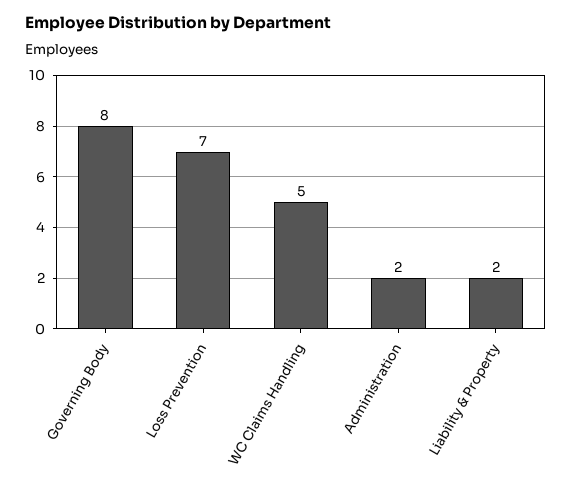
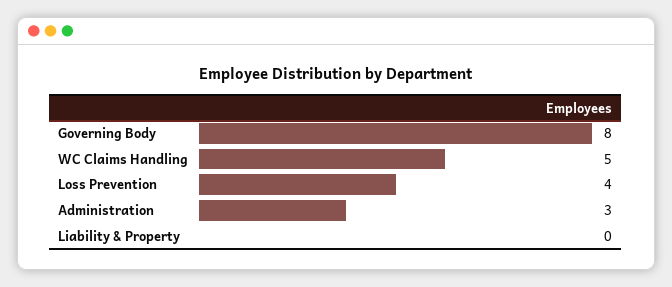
  {
    "Governing Body": 8,
-   "Loss Prevention": 7,
+   "Loss Prevention": 4,
    "WC Claims Handling": 5,
-   "Administration": 2,
+   "Administration": 3,
-   "Liability & Property": 2
+   "Liability & Property": 0
  }

